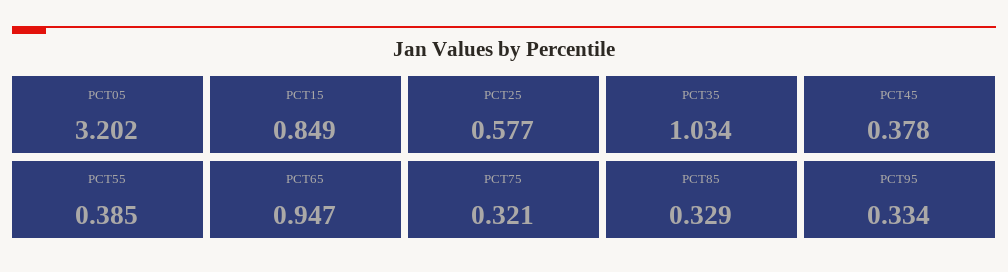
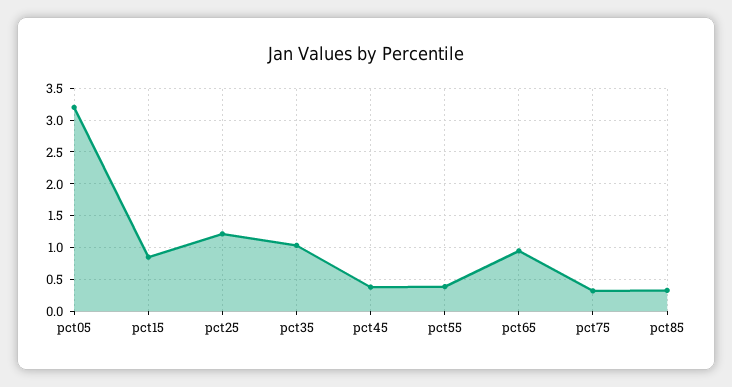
  {
    "PCT05": 3.202,
    "PCT15": 0.849,
-   "PCT25": 0.577,
+   "PCT25": 1.2,
    "PCT35": 1.034,
    "PCT45": 0.378,
    "PCT55": 0.385,
    "PCT65": 0.947,
    "PCT75": 0.321,
-   "PCT85": 0.329,
+   "PCT85": 0.329
-   "PCT95": 0.334
  }

